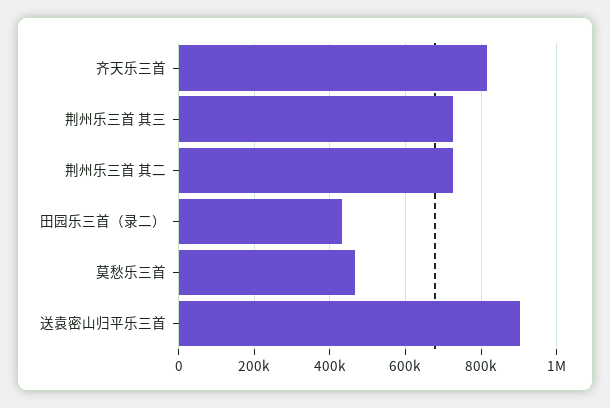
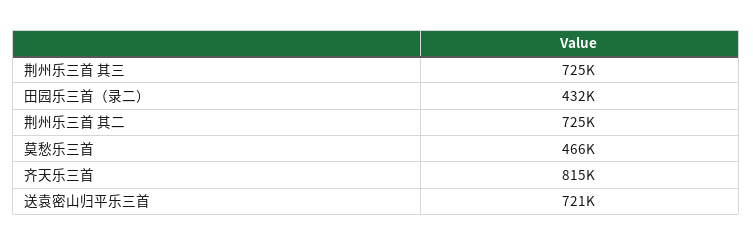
  {
    "齐天乐三首": 815000,
    "荆州乐三首 其三": 725000,
    "荆州乐三首 其二": 725000,
    "田园乐三首（录二）": 432000,
    "莫愁乐三首": 466000,
-   "送袁密山归平乐三首": 900000
+   "送袁密山归平乐三首": 721000
  }

